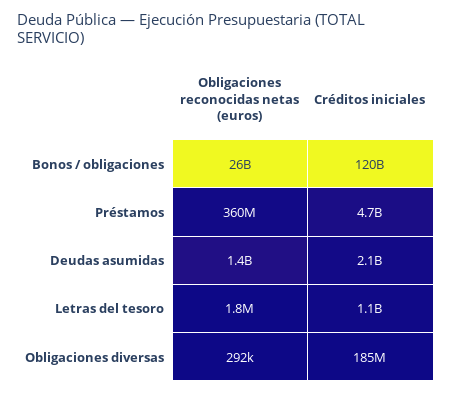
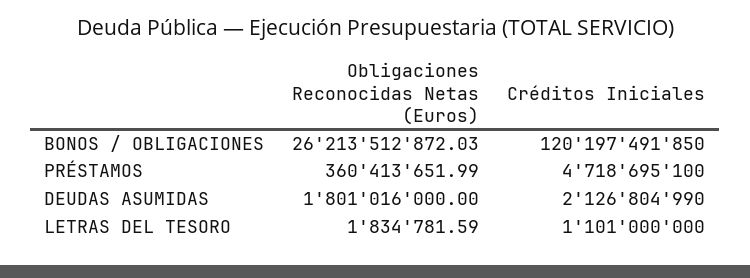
  {
    "Obligaciones reconocidas netas (euros)": {
      "Bonos / obligaciones": 26213512872.03,
      "Préstamos": 360413651.99,
-     "Deudas asumidas": 1400000000,
+     "Deudas asumidas": 1801016000,
-     "Letras del tesoro": 1834781.59,
+     "Letras del tesoro": 1834781.59
-     "Obligaciones diversas": 292000
    },
    "Créditos iniciales": {
      "Bonos / obligaciones": 120197491850,
      "Préstamos": 4718695100,
      "Deudas asumidas": 2126804990,
-     "Letras del tesoro": 1101000000,
+     "Letras del tesoro": 1101000000
-     "Obligaciones diversas": 185000000
    }
  }

